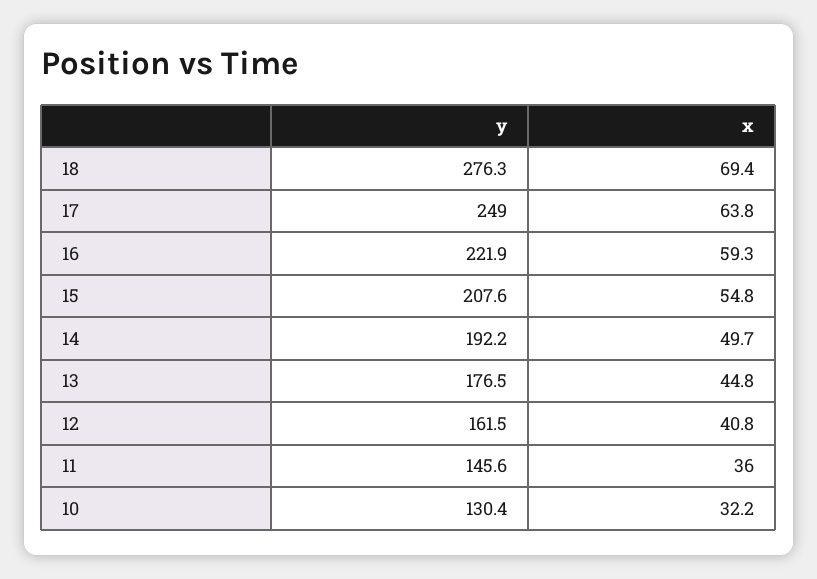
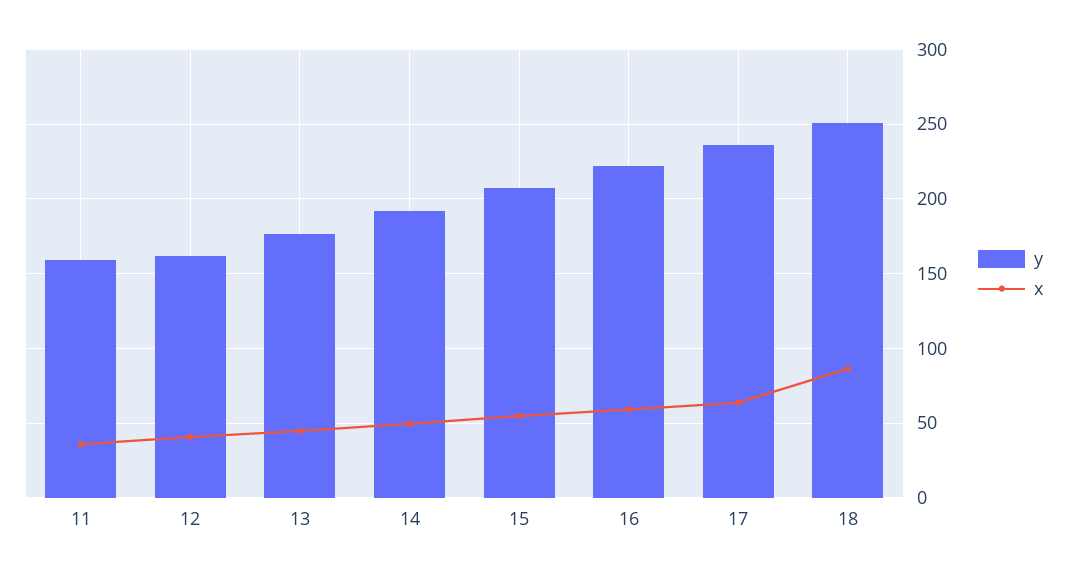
  {
    "y": {
-     "18": 276.3,
+     "18": 250,
-     "17": 249,
+     "17": 235,
      "16": 221.9,
      "15": 207.6,
      "14": 192.2,
      "13": 176.5,
      "12": 161.5,
-     "11": 145.6,
+     "11": 160
-     "10": 130.4
    },
    "x": {
-     "18": 69.4,
+     "18": 85,
      "17": 63.8,
      "16": 59.3,
      "15": 54.8,
      "14": 49.7,
      "13": 44.8,
      "12": 40.8,
-     "11": 36,
+     "11": 36
-     "10": 32.2
    }
  }

